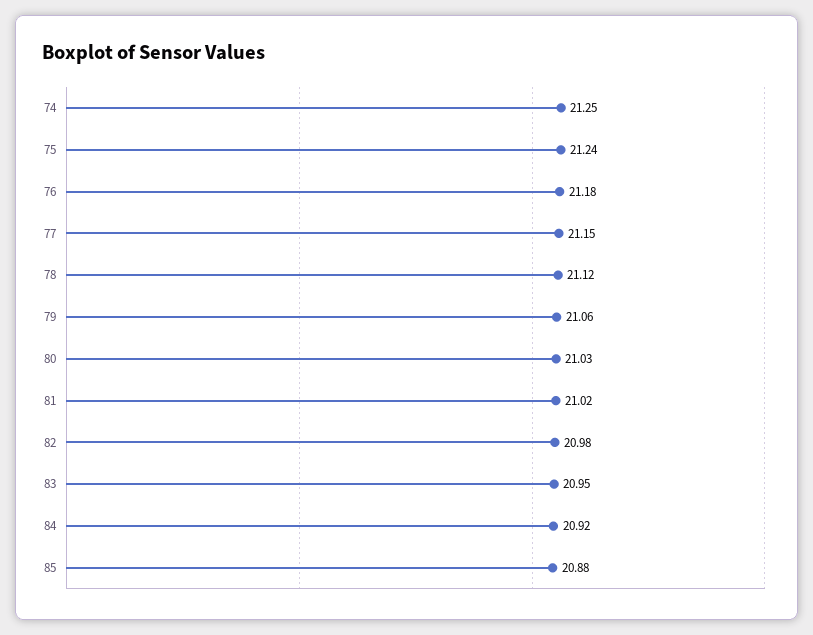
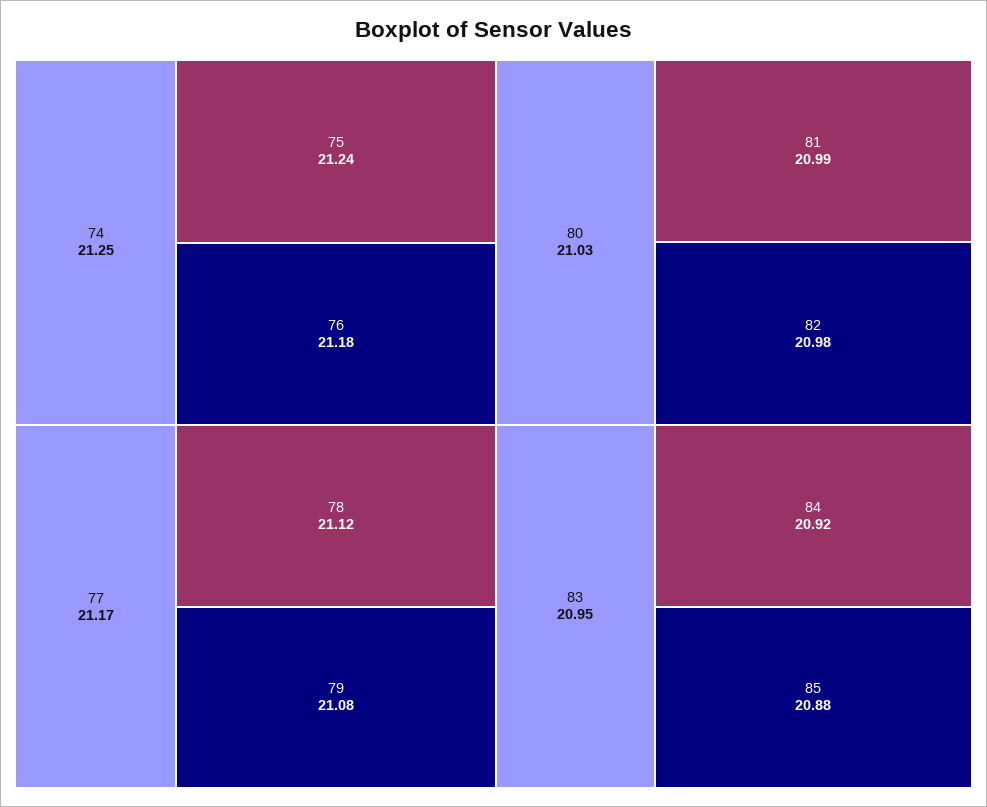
  {
    "74": 21.25,
    "75": 21.24,
    "76": 21.18,
-   "77": 21.15,
+   "77": 21.17,
    "78": 21.12,
-   "79": 21.06,
+   "79": 21.08,
    "80": 21.03,
-   "81": 21.02,
+   "81": 20.99,
    "82": 20.98,
    "83": 20.95,
    "84": 20.92,
    "85": 20.88
  }

